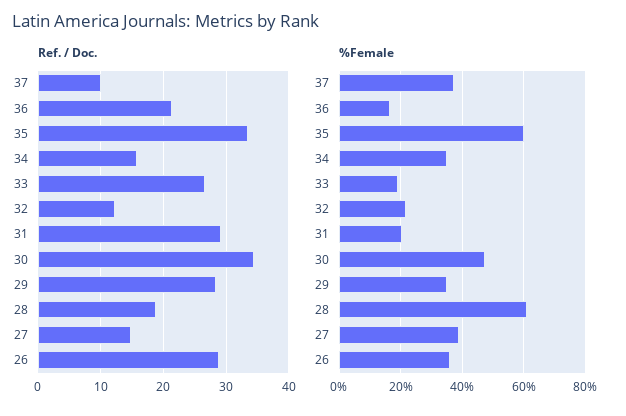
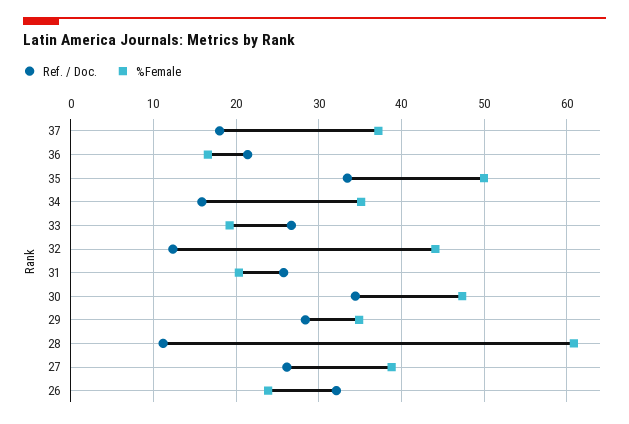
  {
    "Ref. / Doc.": {
-     "37": 10,
+     "37": 18,
      "36": 21,
      "35": 33,
      "34": 16,
      "33": 27,
      "32": 12,
-     "31": 29,
+     "31": 26,
      "30": 34,
      "29": 28,
-     "28": 19,
+     "28": 11,
-     "27": 15,
+     "27": 26,
-     "26": 29
+     "26": 32
    },
    "%Female": {
      "37": 37,
      "36": 17,
-     "35": 60,
+     "35": 50,
      "34": 35,
      "33": 19,
-     "32": 22,
+     "32": 44,
      "31": 20,
      "30": 47,
      "29": 35,
      "28": 61,
      "27": 39,
-     "26": 36
+     "26": 24
    }
  }

